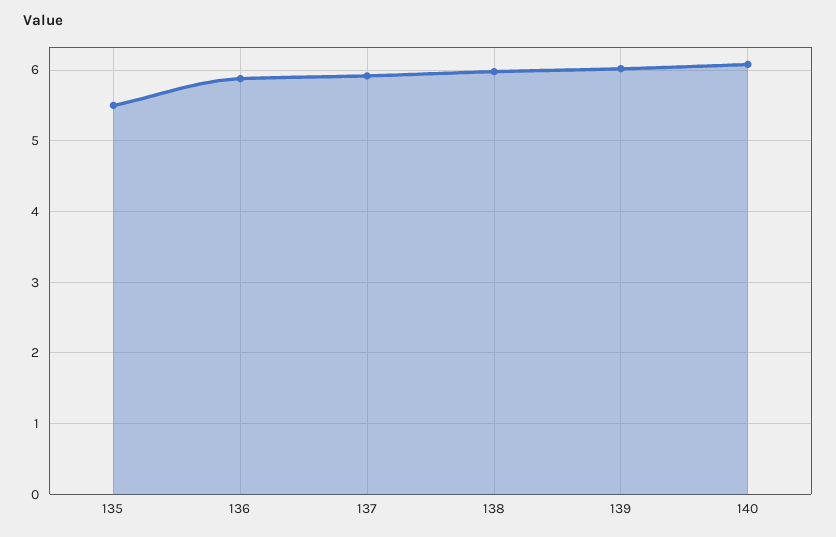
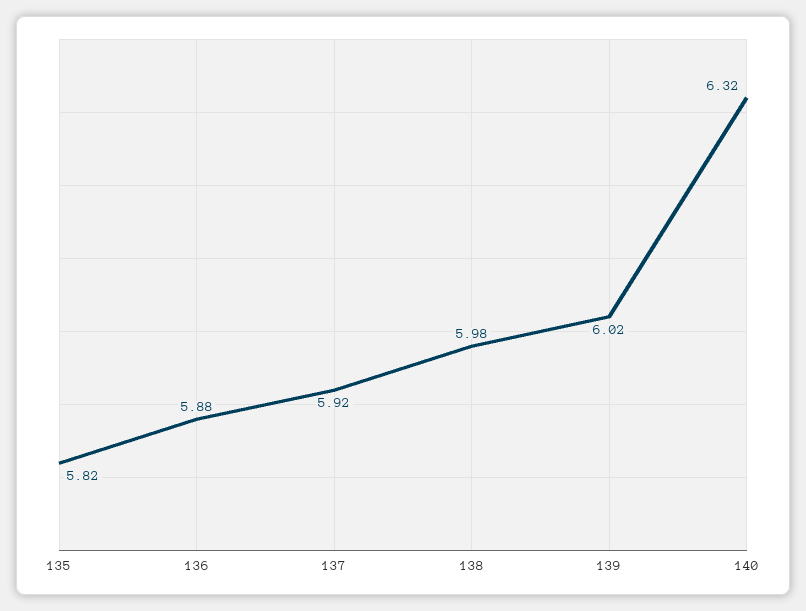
  {
-   "135": 5.5,
+   "135": 5.82,
    "136": 5.88,
    "137": 5.92,
    "138": 5.98,
    "139": 6.02,
-   "140": 6.1
+   "140": 6.32
  }

